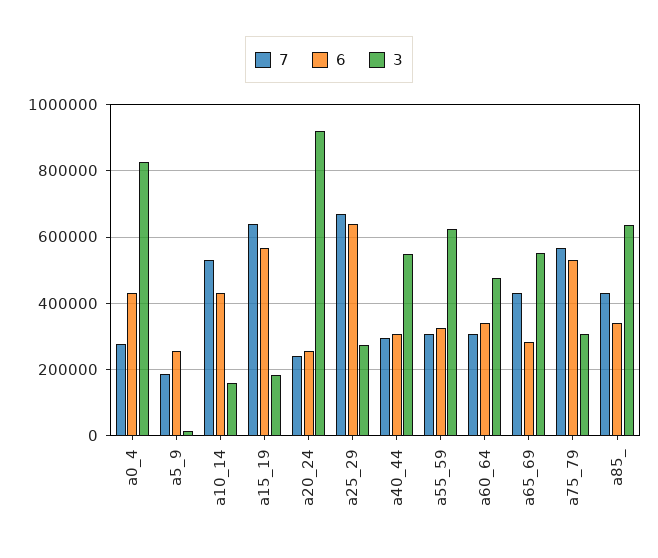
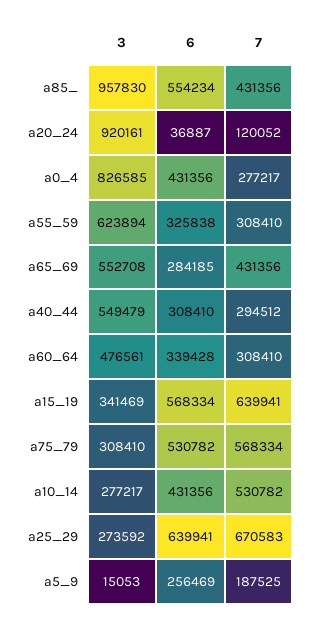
  {
    "7": {
      "a0_4": 277217,
      "a5_9": 187525,
      "a10_14": 530782,
      "a15_19": 639941,
-     "a20_24": 240000,
+     "a20_24": 120052,
      "a25_29": 670583,
      "a40_44": 294512,
      "a55_59": 308410,
      "a60_64": 308410,
      "a65_69": 431356,
      "a75_79": 568334,
      "a85_": 431356
    },
    "6": {
      "a0_4": 431356,
      "a5_9": 256469,
      "a10_14": 431356,
      "a15_19": 568334,
-     "a20_24": 260000,
+     "a20_24": 36887,
      "a25_29": 639941,
      "a40_44": 308410,
      "a55_59": 325838,
      "a60_64": 339428,
      "a65_69": 284185,
      "a75_79": 530782,
-     "a85_": 340000
+     "a85_": 554234
    },
    "3": {
      "a0_4": 826585,
      "a5_9": 15053,
-     "a10_14": 160000,
+     "a10_14": 277217,
-     "a15_19": 180000,
+     "a15_19": 341469,
      "a20_24": 920161,
      "a25_29": 273592,
      "a40_44": 549479,
      "a55_59": 623894,
      "a60_64": 476561,
      "a65_69": 552708,
      "a75_79": 308410,
-     "a85_": 640000
+     "a85_": 957830
    }
  }

